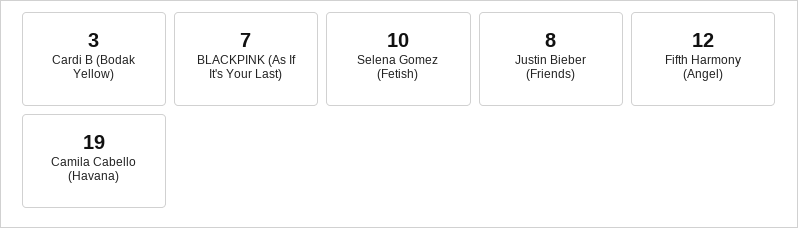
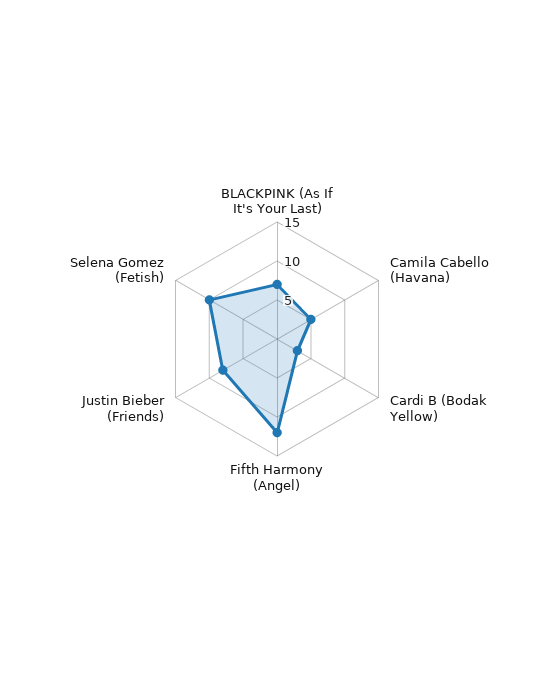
  {
    "Cardi B (Bodak Yellow)": 3,
    "BLACKPINK (As If It's Your Last)": 7,
    "Selena Gomez (Fetish)": 10,
    "Justin Bieber (Friends)": 8,
    "Fifth Harmony (Angel)": 12,
-   "Camila Cabello (Havana)": 19
+   "Camila Cabello (Havana)": 5
  }

